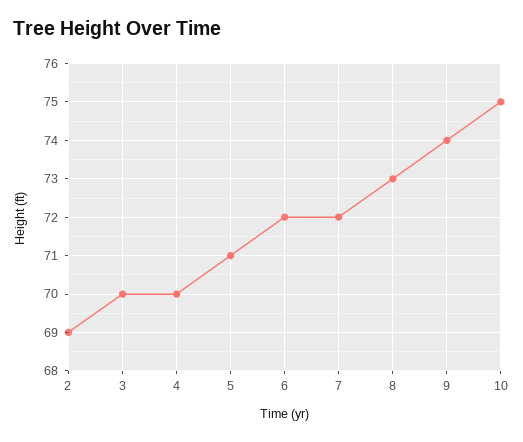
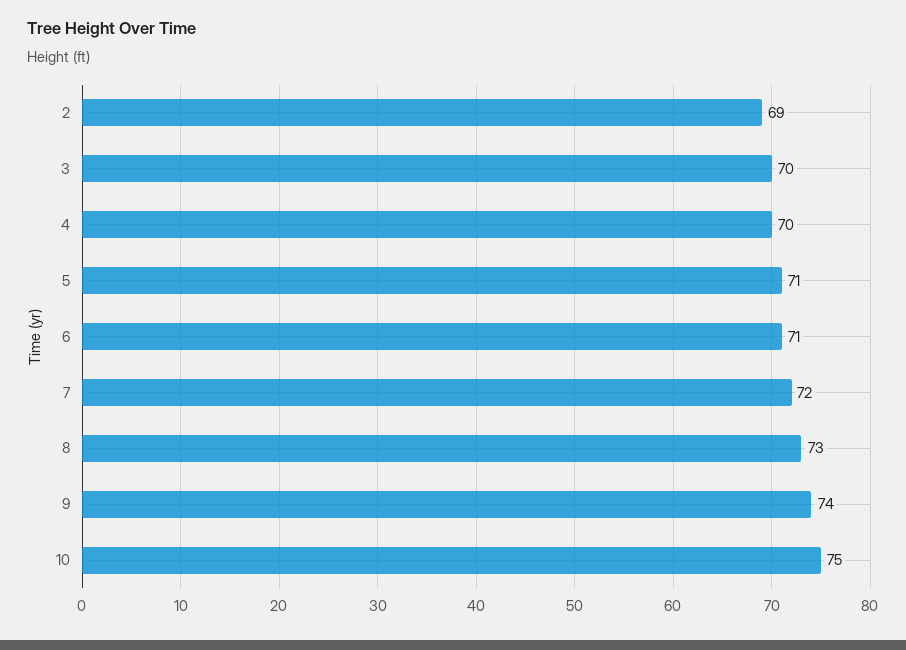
  {
    "2": 69,
    "3": 70,
    "4": 70,
    "5": 71,
-   "6": 72,
+   "6": 71,
    "7": 72,
    "8": 73,
    "9": 74,
    "10": 75
  }

